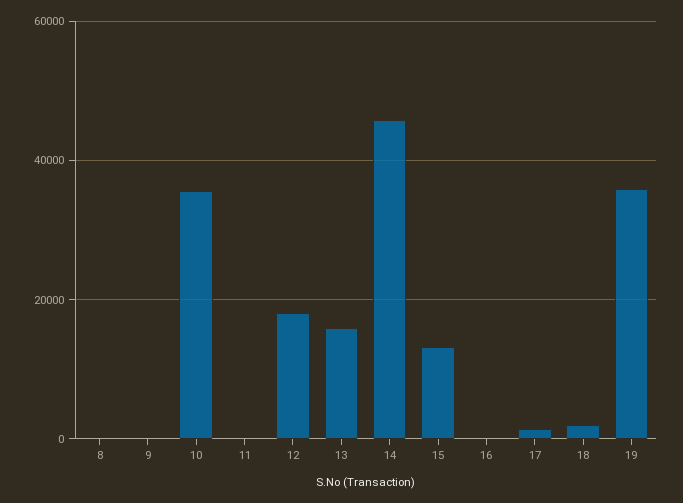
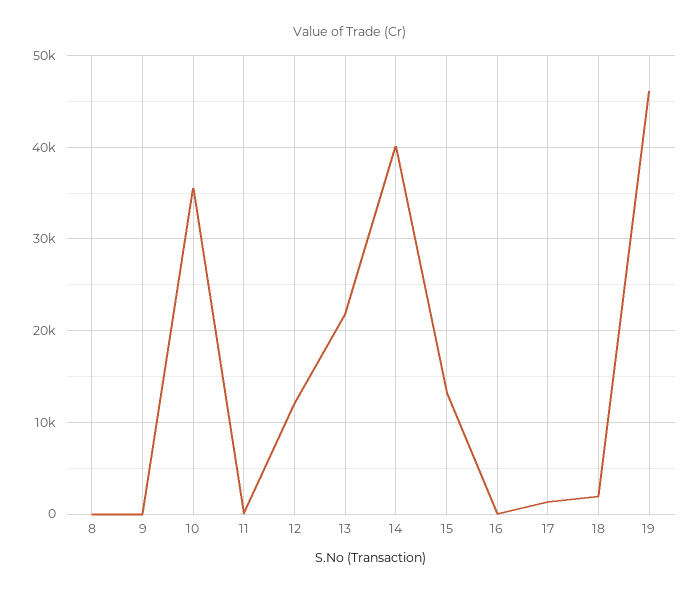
  {
    "8": 0,
    "9": 0,
    "10": 36000,
    "11": 0,
-   "12": 18000,
+   "12": 12000,
-   "13": 16000,
+   "13": 22000,
-   "14": 46000,
+   "14": 40000,
    "15": 13000,
    "16": 0,
    "17": 1000,
    "18": 2000,
-   "19": 36000
+   "19": 46000
  }

